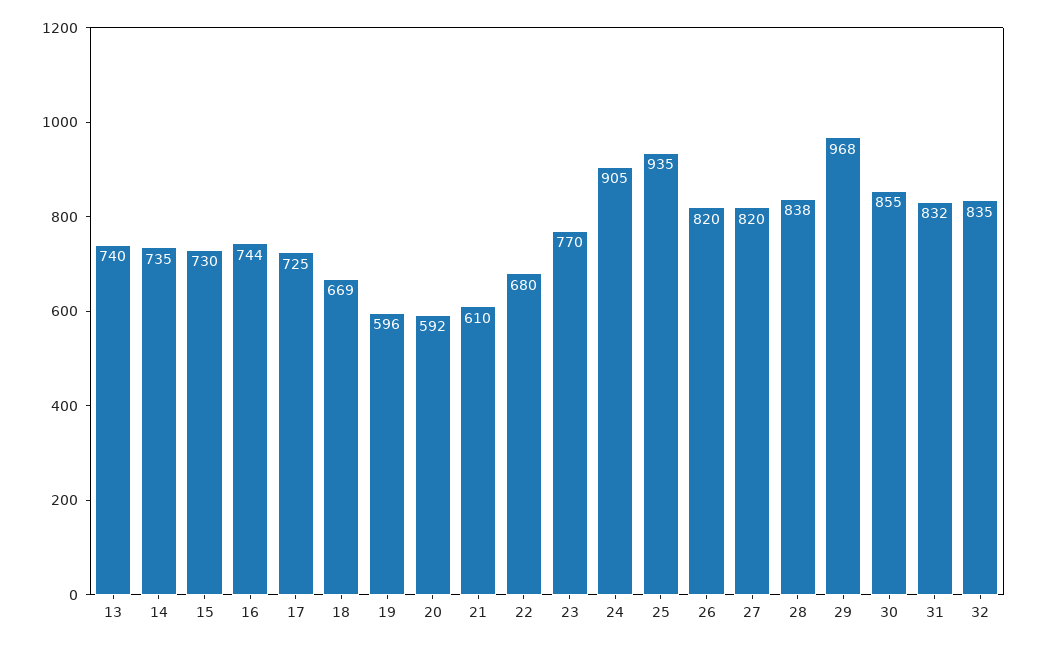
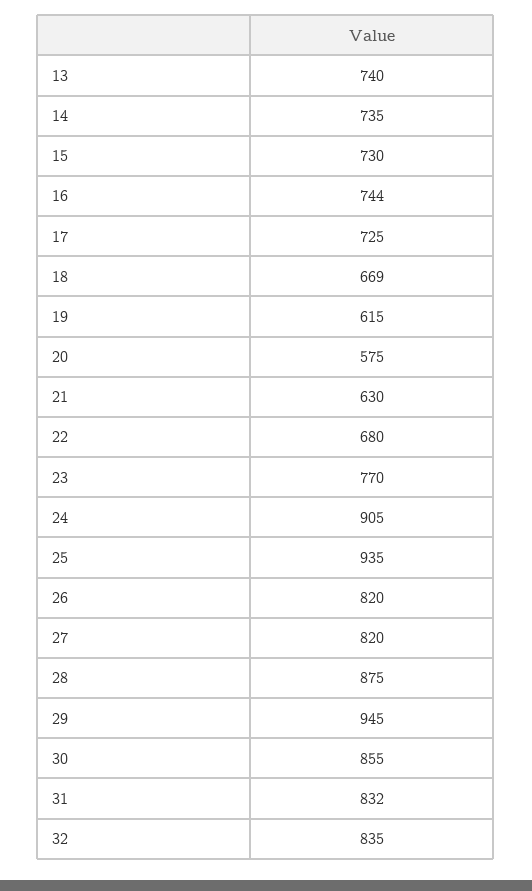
  {
    "13": 740,
    "14": 735,
    "15": 730,
    "16": 744,
    "17": 725,
    "18": 669,
-   "19": 596,
+   "19": 615,
-   "20": 592,
+   "20": 575,
-   "21": 610,
+   "21": 630,
    "22": 680,
    "23": 770,
    "24": 905,
    "25": 935,
    "26": 820,
    "27": 820,
-   "28": 838,
+   "28": 875,
-   "29": 968,
+   "29": 945,
    "30": 855,
    "31": 832,
    "32": 835
  }

